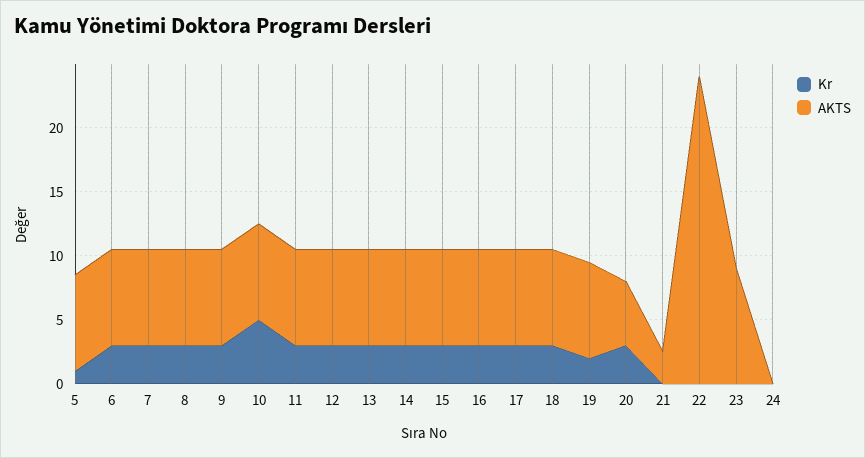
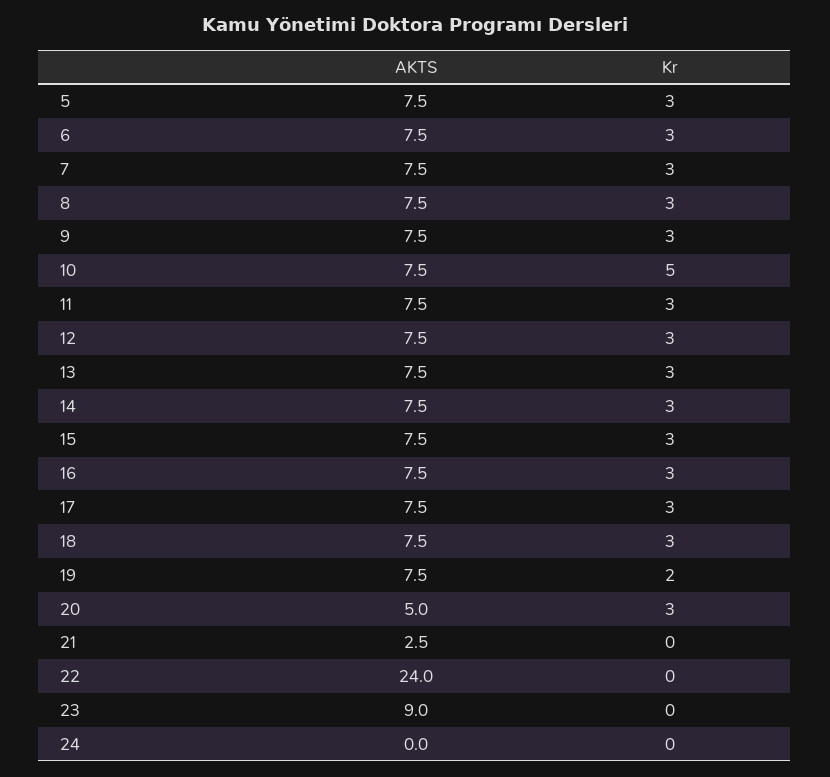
  {
    "Kr": {
-     "5": 1,
+     "5": 3,
      "6": 3,
      "7": 3,
      "8": 3,
      "9": 3,
      "10": 5,
      "11": 3,
      "12": 3,
      "13": 3,
      "14": 3,
      "15": 3,
      "16": 3,
      "17": 3,
      "18": 3,
      "19": 2,
      "20": 3,
      "21": 0,
      "22": 0,
      "23": 0,
      "24": 0
    },
    "AKTS": {
      "5": 7.5,
      "6": 7.5,
      "7": 7.5,
      "8": 7.5,
      "9": 7.5,
      "10": 7.5,
      "11": 7.5,
      "12": 7.5,
      "13": 7.5,
      "14": 7.5,
      "15": 7.5,
      "16": 7.5,
      "17": 7.5,
      "18": 7.5,
      "19": 7.5,
      "20": 5,
      "21": 2.5,
      "22": 24,
      "23": 9,
      "24": 0
    }
  }

